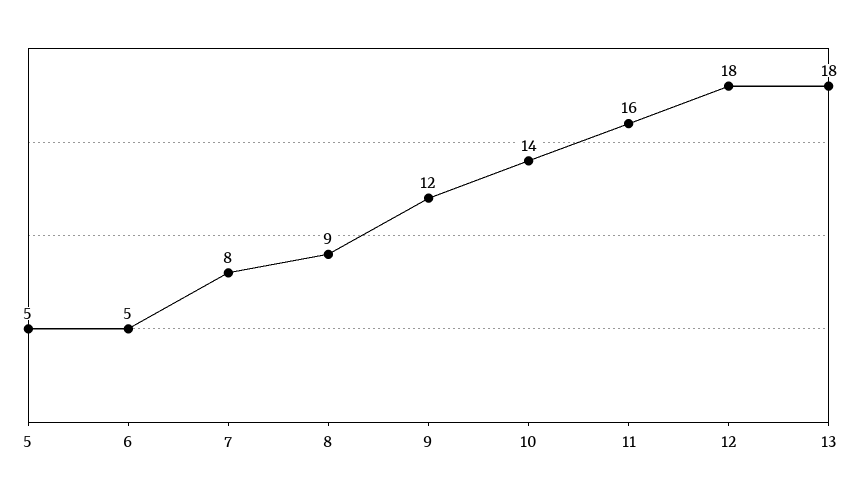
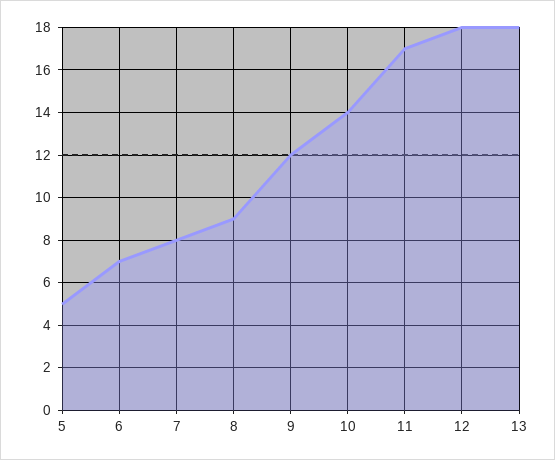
  {
    "5": 5,
-   "6": 5,
+   "6": 7,
    "7": 8,
    "8": 9,
    "9": 12,
    "10": 14,
-   "11": 16,
+   "11": 17,
    "12": 18,
    "13": 18
  }

